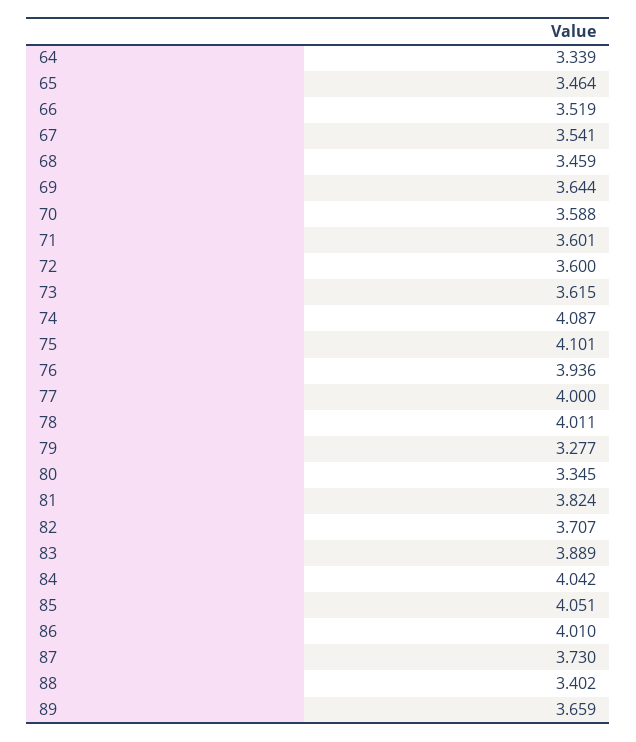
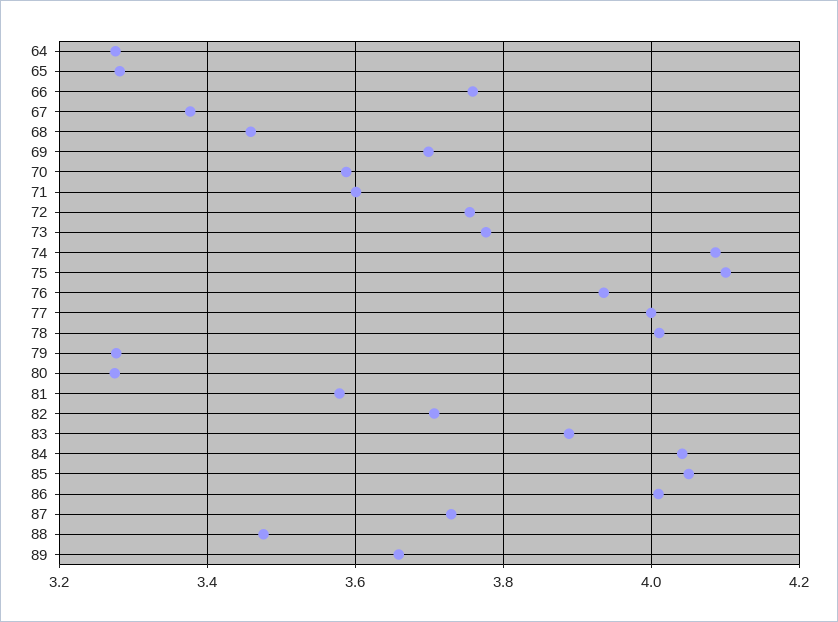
  {
-   "64": 3.339,
+   "64": 3.28,
-   "65": 3.464,
+   "65": 3.28,
-   "66": 3.519,
+   "66": 3.76,
-   "67": 3.541,
+   "67": 3.38,
    "68": 3.459,
-   "69": 3.644,
+   "69": 3.7,
    "70": 3.588,
    "71": 3.601,
-   "72": 3.6,
+   "72": 3.76,
-   "73": 3.615,
+   "73": 3.78,
    "74": 4.087,
    "75": 4.101,
    "76": 3.936,
    "77": 4,
    "78": 4.011,
    "79": 3.277,
-   "80": 3.345,
+   "80": 3.28,
-   "81": 3.824,
+   "81": 3.58,
    "82": 3.707,
    "83": 3.889,
    "84": 4.042,
    "85": 4.051,
    "86": 4.01,
    "87": 3.73,
-   "88": 3.402,
+   "88": 3.48,
    "89": 3.659
  }

